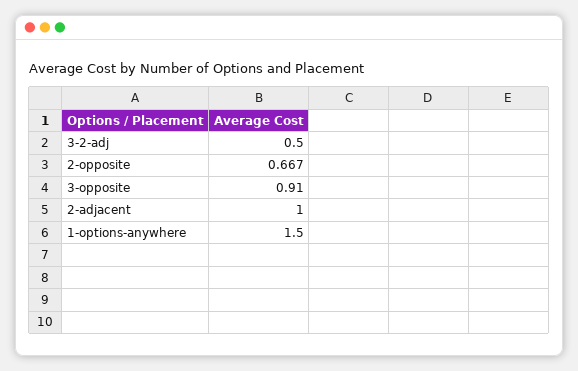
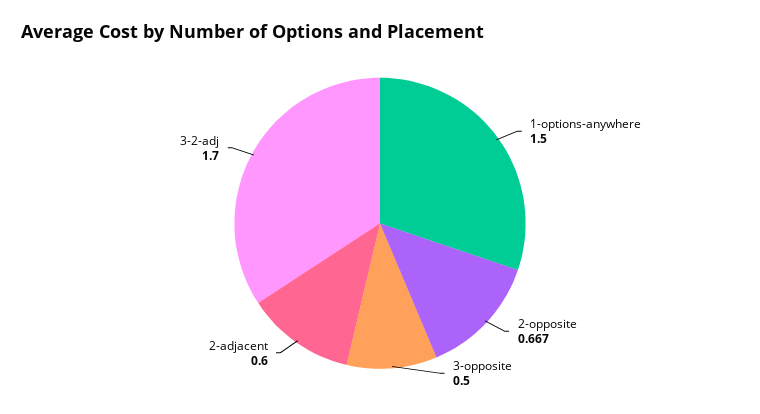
  {
-   "3-2-adj": 0.5,
+   "3-2-adj": 1.7,
    "2-opposite": 0.667,
-   "3-opposite": 0.91,
+   "3-opposite": 0.5,
-   "2-adjacent": 1,
+   "2-adjacent": 0.6,
    "1-options-anywhere": 1.5
  }

